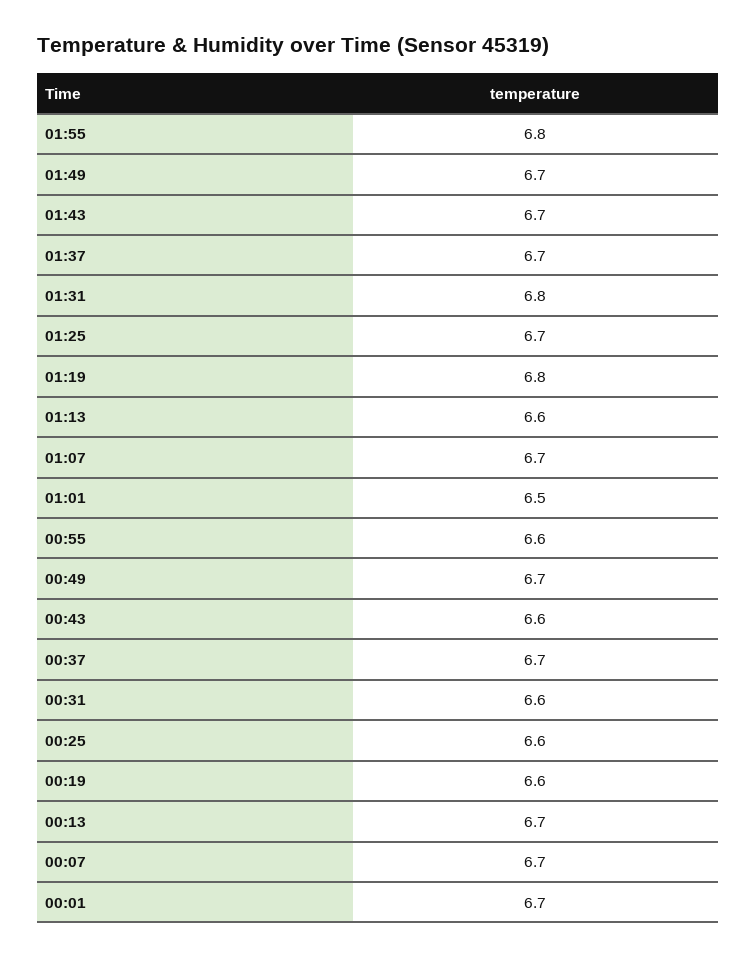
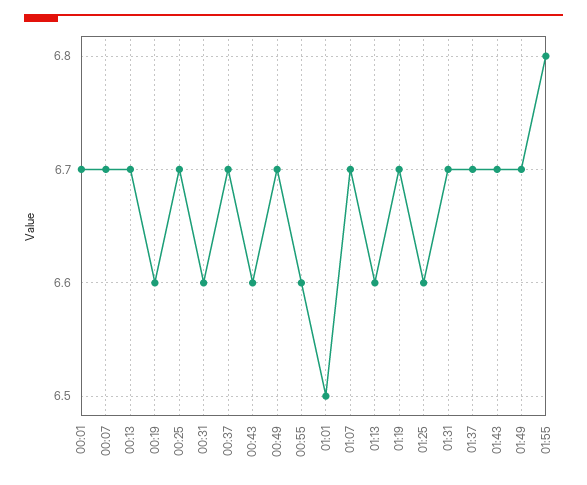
  {
    "01:55": 6.8,
    "01:49": 6.7,
    "01:43": 6.7,
    "01:37": 6.7,
-   "01:31": 6.8,
+   "01:31": 6.7,
-   "01:25": 6.7,
+   "01:25": 6.6,
-   "01:19": 6.8,
+   "01:19": 6.7,
    "01:13": 6.6,
    "01:07": 6.7,
    "01:01": 6.5,
    "00:55": 6.6,
    "00:49": 6.7,
    "00:43": 6.6,
    "00:37": 6.7,
    "00:31": 6.6,
-   "00:25": 6.6,
+   "00:25": 6.7,
    "00:19": 6.6,
    "00:13": 6.7,
    "00:07": 6.7,
    "00:01": 6.7
  }

